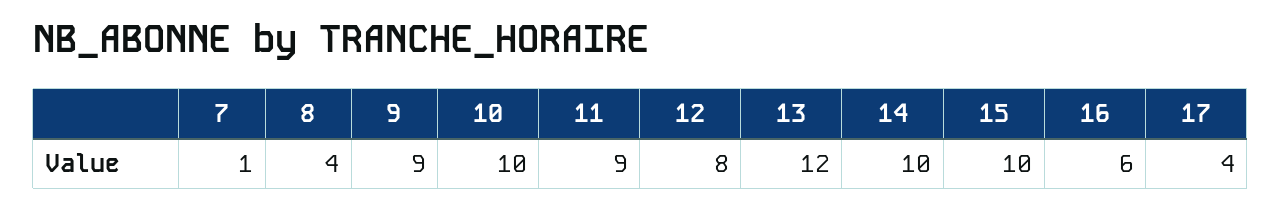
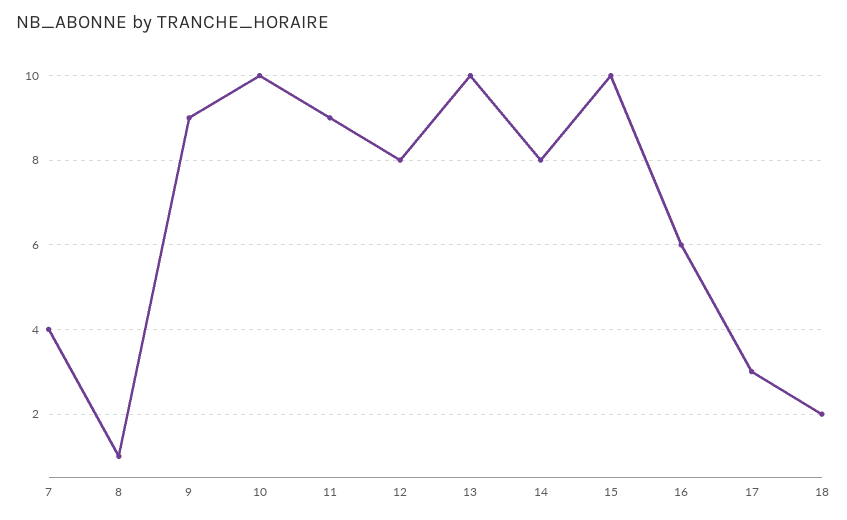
  {
-   "7": 1,
+   "7": 4,
-   "8": 4,
+   "8": 1,
    "9": 9,
    "10": 10,
    "11": 9,
    "12": 8,
-   "13": 12,
+   "13": 10,
-   "14": 10,
+   "14": 8,
    "15": 10,
    "16": 6,
-   "17": 4
+   "17": 3,
+   "18": 2
  }

